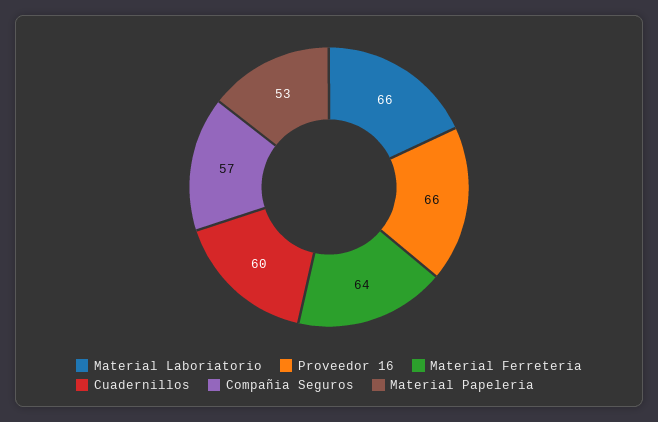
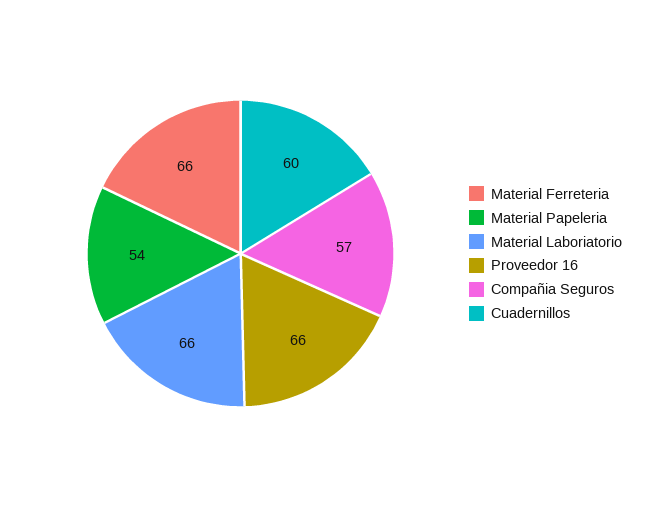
  {
    "Material Laboriatorio": 66,
    "Proveedor 16": 66,
-   "Material Ferreteria": 64,
+   "Material Ferreteria": 66,
    "Cuadernillos": 60,
    "Compañia Seguros": 57,
-   "Material Papeleria": 53
+   "Material Papeleria": 54
  }

